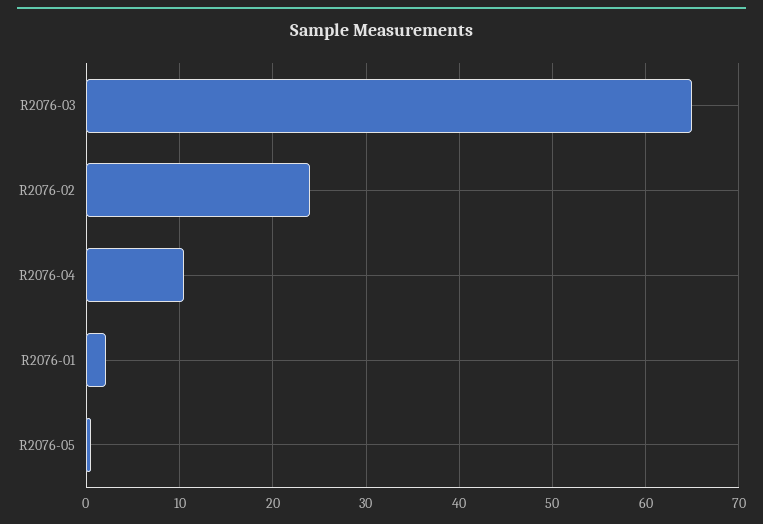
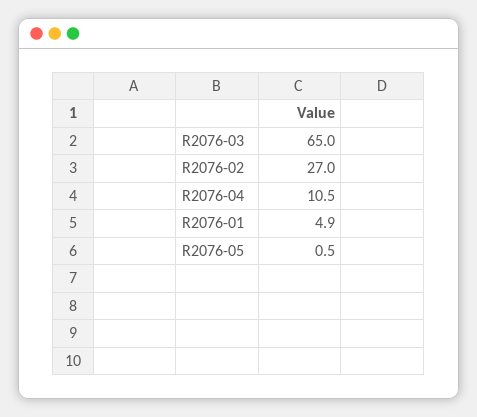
  {
    "R2076-03": 65,
-   "R2076-02": 24,
+   "R2076-02": 27,
    "R2076-04": 10.5,
-   "R2076-01": 2,
+   "R2076-01": 4.9,
    "R2076-05": 0.5
  }

